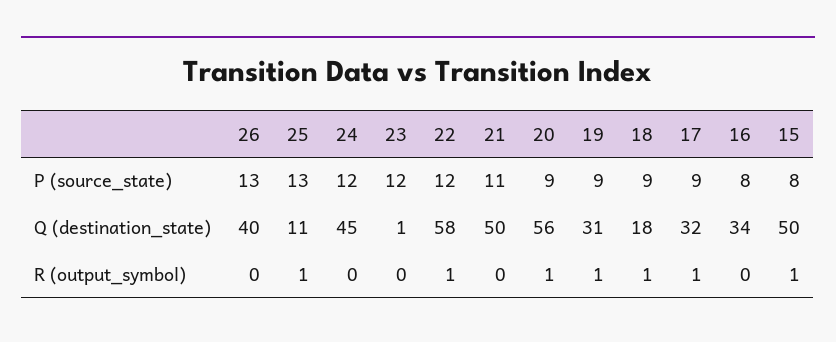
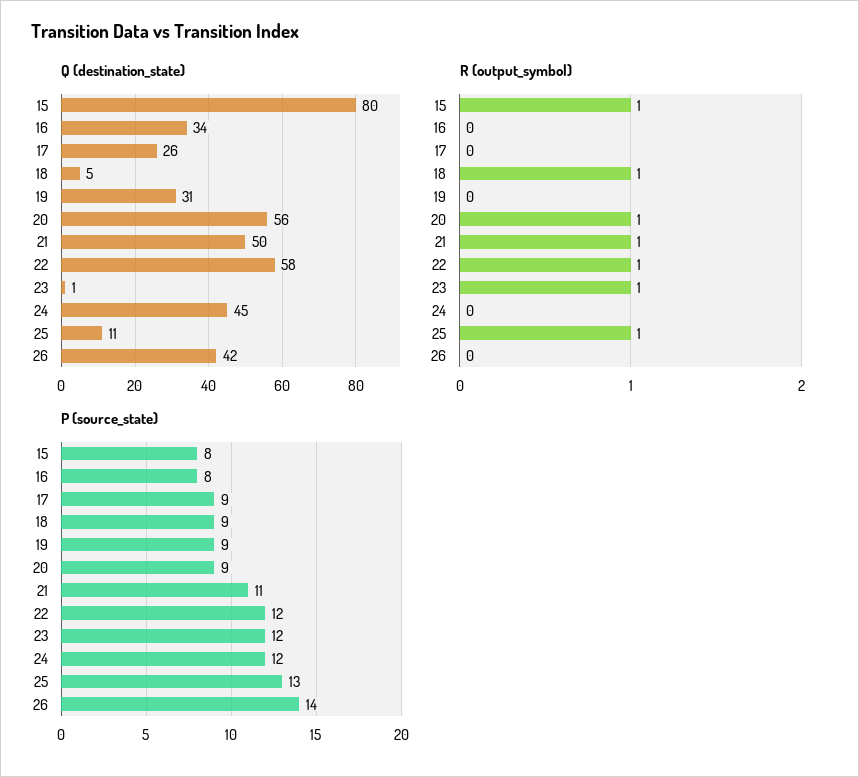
  {
    "P (source_state)": {
-     "26": 13,
+     "26": 14,
      "25": 13,
      "24": 12,
      "23": 12,
      "22": 12,
      "21": 11,
      "20": 9,
      "19": 9,
      "18": 9,
      "17": 9,
      "16": 8,
      "15": 8
    },
    "Q (destination_state)": {
-     "26": 40,
+     "26": 42,
      "25": 11,
      "24": 45,
      "23": 1,
      "22": 58,
      "21": 50,
      "20": 56,
      "19": 31,
-     "18": 18,
+     "18": 5,
-     "17": 32,
+     "17": 26,
      "16": 34,
-     "15": 50
+     "15": 80
    },
    "R (output_symbol)": {
      "26": 0,
      "25": 1,
      "24": 0,
-     "23": 0,
+     "23": 1,
      "22": 1,
-     "21": 0,
+     "21": 1,
      "20": 1,
-     "19": 1,
+     "19": 0,
      "18": 1,
-     "17": 1,
+     "17": 0,
      "16": 0,
      "15": 1
    }
  }

